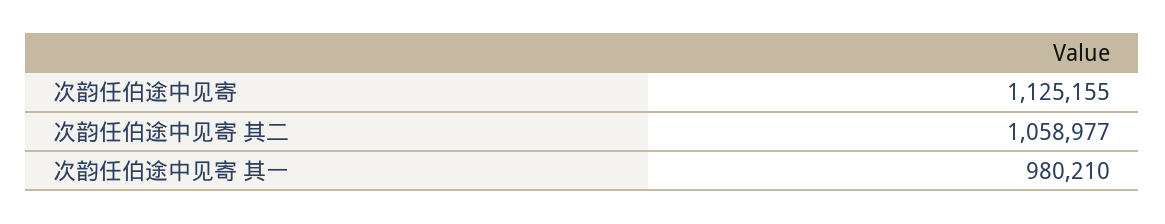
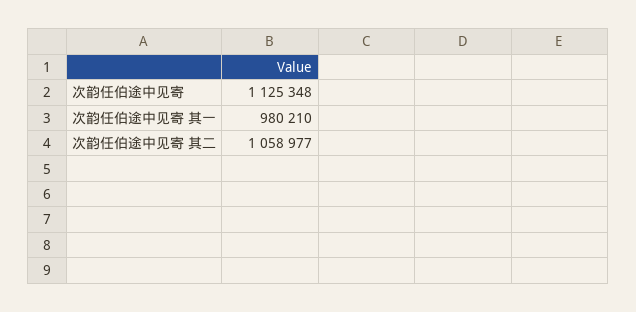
  {
-   "次韵任伯途中见寄": 1125155,
+   "次韵任伯途中见寄": 1125348,
    "次韵任伯途中见寄 其二": 1058977,
    "次韵任伯途中见寄 其一": 980210
  }

